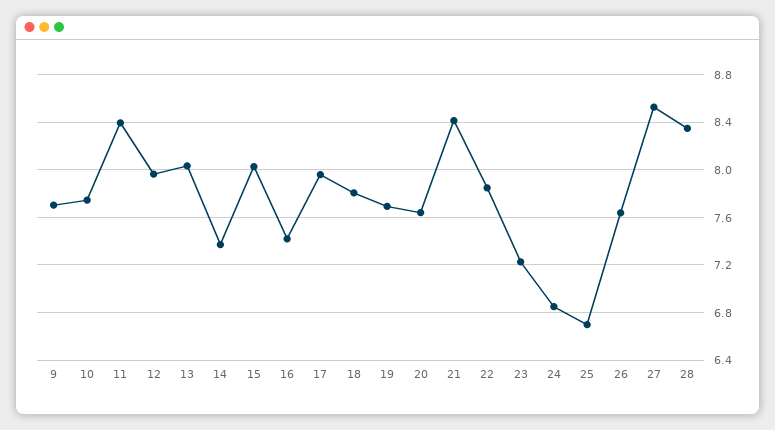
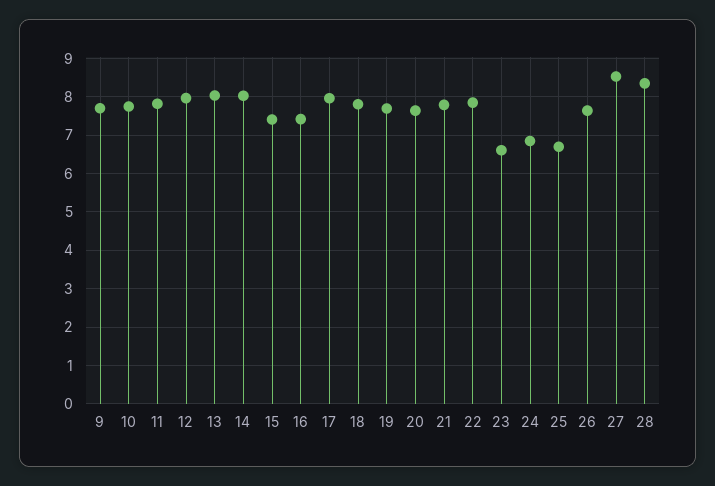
  {
    "9": 7.7,
    "10": 7.7,
-   "11": 8.4,
+   "11": 7.8,
    "12": 8,
    "13": 8,
-   "14": 7.4,
+   "14": 8,
-   "15": 8,
+   "15": 7.4,
    "16": 7.4,
    "17": 8,
    "18": 7.8,
    "19": 7.7,
    "20": 7.6,
-   "21": 8.4,
+   "21": 7.8,
    "22": 7.8,
-   "23": 7.2,
+   "23": 6.6,
    "24": 6.8,
    "25": 6.7,
    "26": 7.6,
    "27": 8.5,
    "28": 8.4
  }

